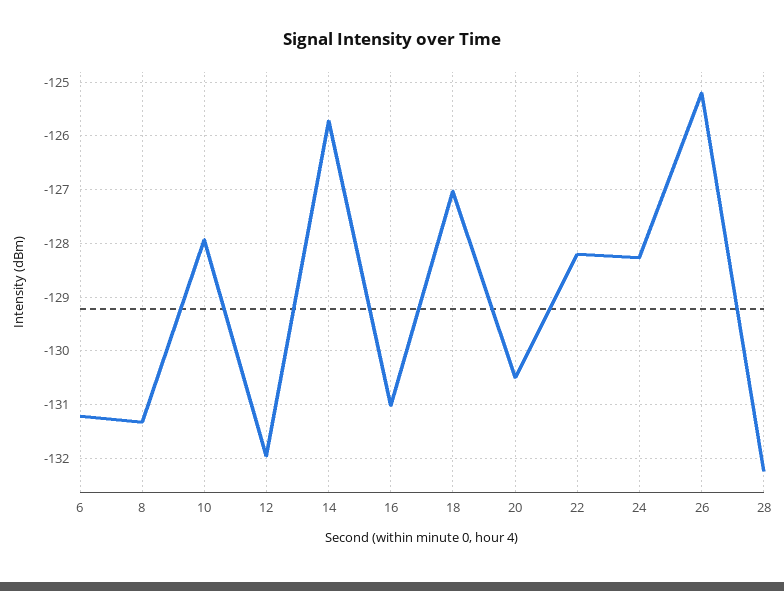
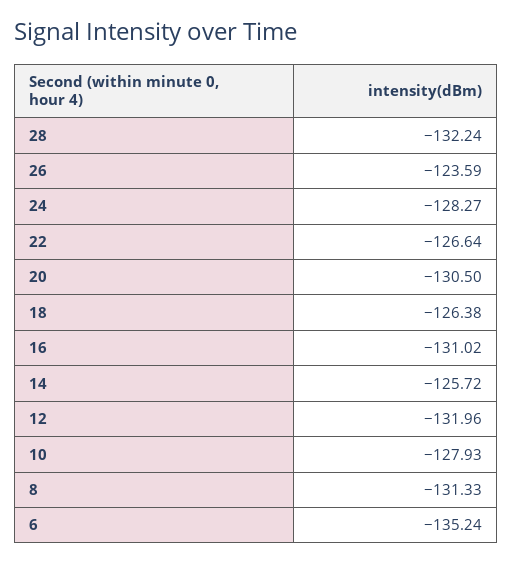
  {
-   "6": -131.2,
+   "6": -135.24,
    "8": -131.33,
    "10": -127.93,
    "12": -131.96,
    "14": -125.72,
    "16": -131.02,
-   "18": -127,
+   "18": -126.38,
    "20": -130.5,
-   "22": -128.2,
+   "22": -126.64,
    "24": -128.27,
-   "26": -125.2,
+   "26": -123.59,
    "28": -132.24
  }

